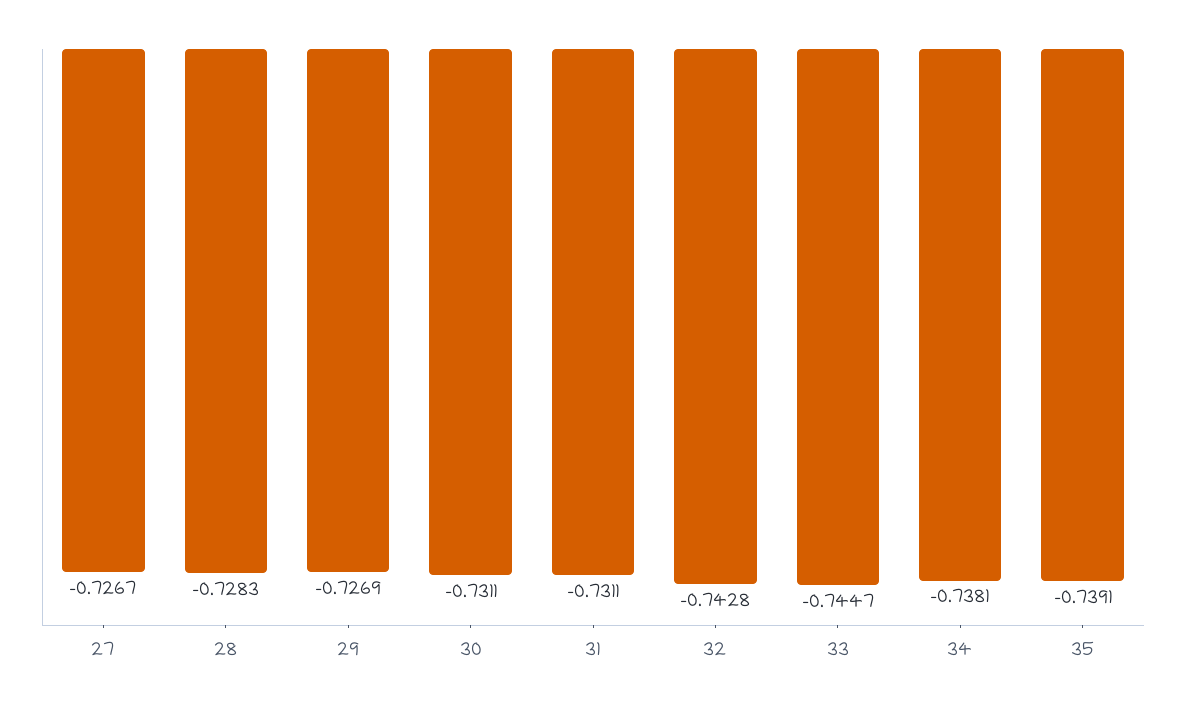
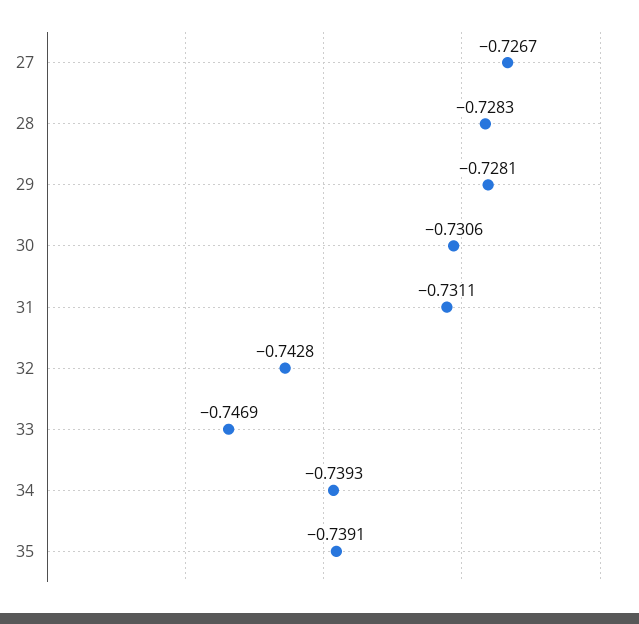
  {
    "27": -0.7267,
    "28": -0.7283,
-   "29": -0.7269,
+   "29": -0.7281,
-   "30": -0.7311,
+   "30": -0.7306,
    "31": -0.7311,
    "32": -0.7428,
-   "33": -0.7447,
+   "33": -0.7469,
-   "34": -0.7381,
+   "34": -0.7393,
    "35": -0.7391
  }

